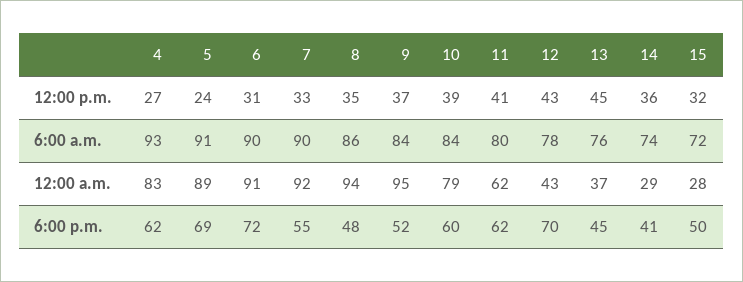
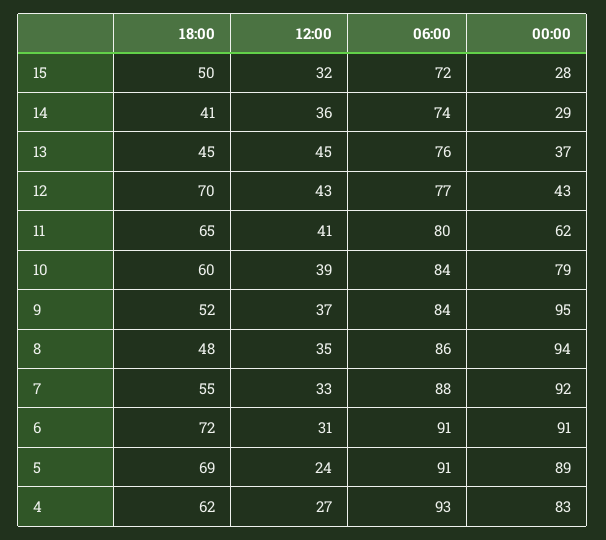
  {
    "4": {
      "12:00 p.m.": 27,
      "6:00 a.m.": 93,
      "12:00 a.m.": 83,
      "6:00 p.m.": 62
    },
    "5": {
      "12:00 p.m.": 24,
      "6:00 a.m.": 91,
      "12:00 a.m.": 89,
      "6:00 p.m.": 69
    },
    "6": {
      "12:00 p.m.": 31,
-     "6:00 a.m.": 90,
+     "6:00 a.m.": 91,
      "12:00 a.m.": 91,
      "6:00 p.m.": 72
    },
    "7": {
      "12:00 p.m.": 33,
-     "6:00 a.m.": 90,
+     "6:00 a.m.": 88,
      "12:00 a.m.": 92,
      "6:00 p.m.": 55
    },
    "8": {
      "12:00 p.m.": 35,
      "6:00 a.m.": 86,
      "12:00 a.m.": 94,
      "6:00 p.m.": 48
    },
    "9": {
      "12:00 p.m.": 37,
      "6:00 a.m.": 84,
      "12:00 a.m.": 95,
      "6:00 p.m.": 52
    },
    "10": {
      "12:00 p.m.": 39,
      "6:00 a.m.": 84,
      "12:00 a.m.": 79,
      "6:00 p.m.": 60
    },
    "11": {
      "12:00 p.m.": 41,
      "6:00 a.m.": 80,
      "12:00 a.m.": 62,
-     "6:00 p.m.": 62
+     "6:00 p.m.": 65
    },
    "12": {
      "12:00 p.m.": 43,
-     "6:00 a.m.": 78,
+     "6:00 a.m.": 77,
      "12:00 a.m.": 43,
      "6:00 p.m.": 70
    },
    "13": {
      "12:00 p.m.": 45,
      "6:00 a.m.": 76,
      "12:00 a.m.": 37,
      "6:00 p.m.": 45
    },
    "14": {
      "12:00 p.m.": 36,
      "6:00 a.m.": 74,
      "12:00 a.m.": 29,
      "6:00 p.m.": 41
    },
    "15": {
      "12:00 p.m.": 32,
      "6:00 a.m.": 72,
      "12:00 a.m.": 28,
      "6:00 p.m.": 50
    }
  }

